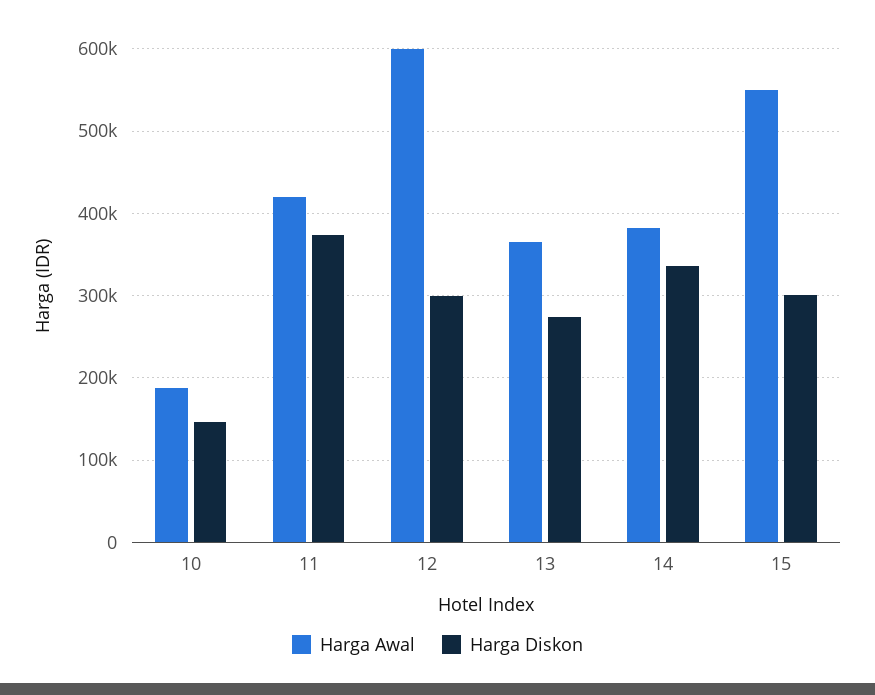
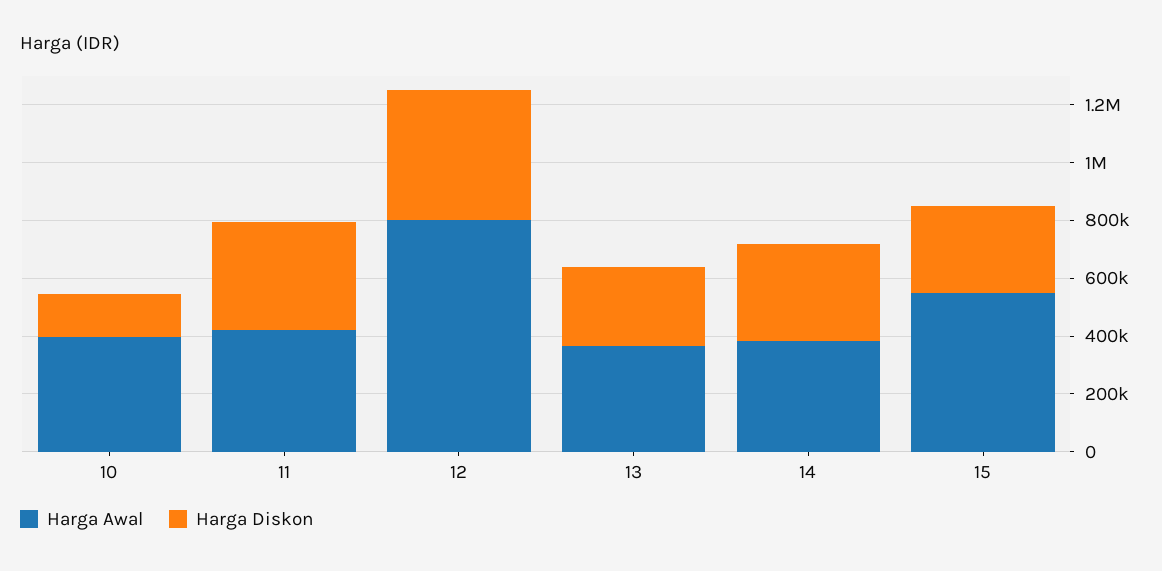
  {
    "Harga Awal": {
-     "10": 190000,
+     "10": 400000,
      "11": 420000,
-     "12": 600000,
+     "12": 800000,
      "13": 370000,
      "14": 380000,
      "15": 550000
    },
    "Harga Diskon": {
      "10": 150000,
      "11": 370000,
-     "12": 300000,
+     "12": 450000,
      "13": 270000,
      "14": 340000,
      "15": 300000
    }
  }

